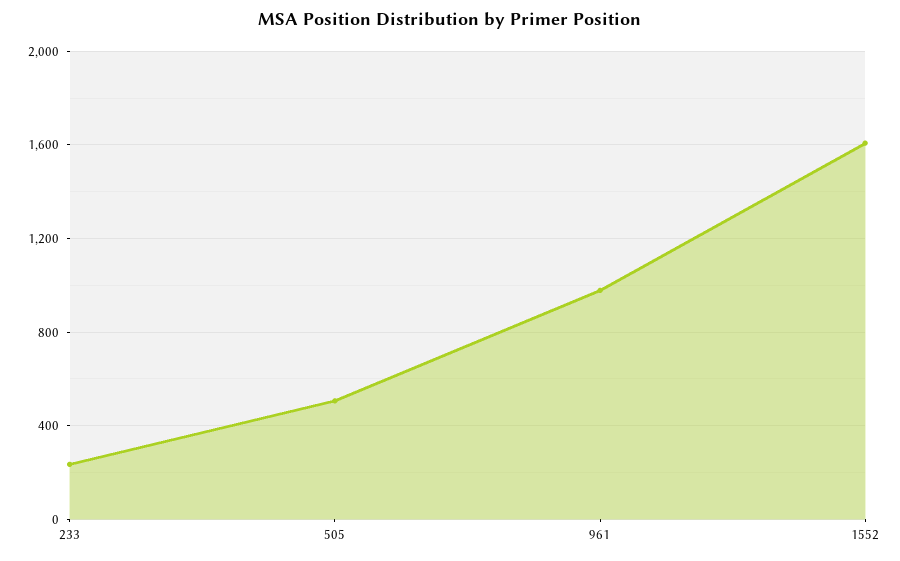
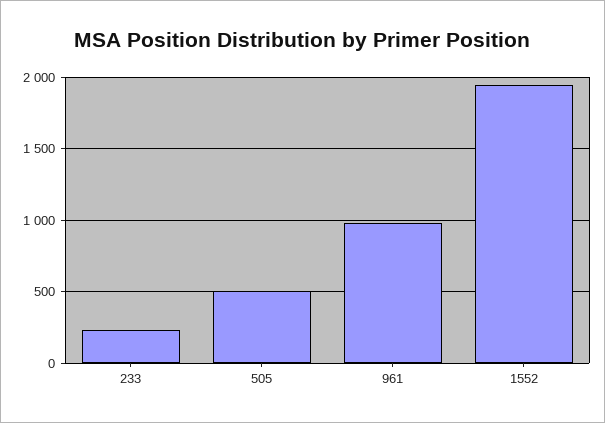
  {
    "233": 250,
    "505": 500,
    "961": 1000,
-   "1552": 1600
+   "1552": 1950
  }

